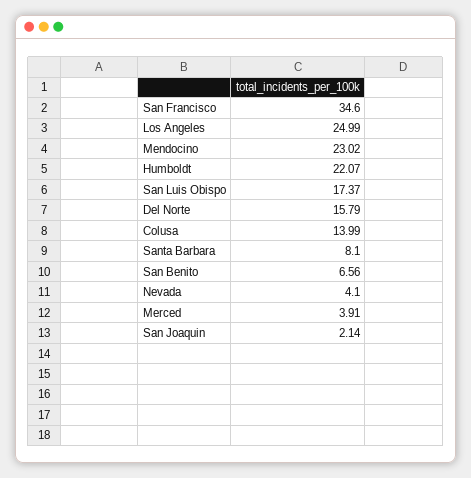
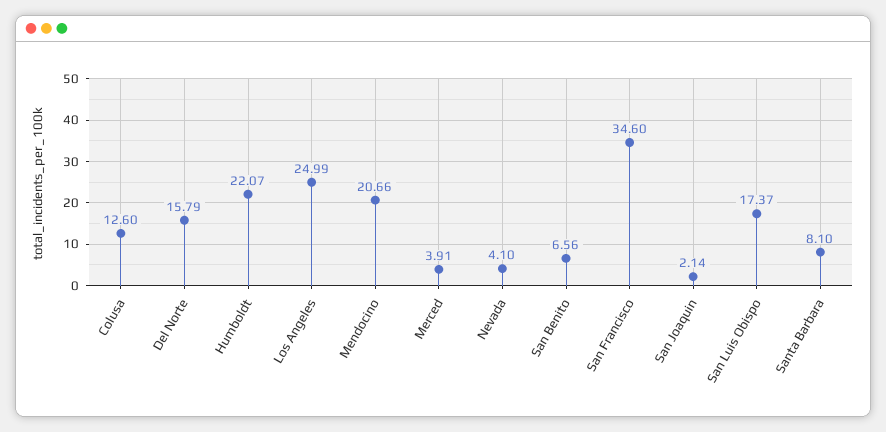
  {
    "San Francisco": 34.6,
    "Los Angeles": 24.99,
-   "Mendocino": 23.02,
+   "Mendocino": 20.66,
    "Humboldt": 22.07,
    "San Luis Obispo": 17.37,
    "Del Norte": 15.79,
-   "Colusa": 13.99,
+   "Colusa": 12.6,
    "Santa Barbara": 8.1,
    "San Benito": 6.56,
    "Nevada": 4.1,
    "Merced": 3.91,
    "San Joaquin": 2.14
  }

